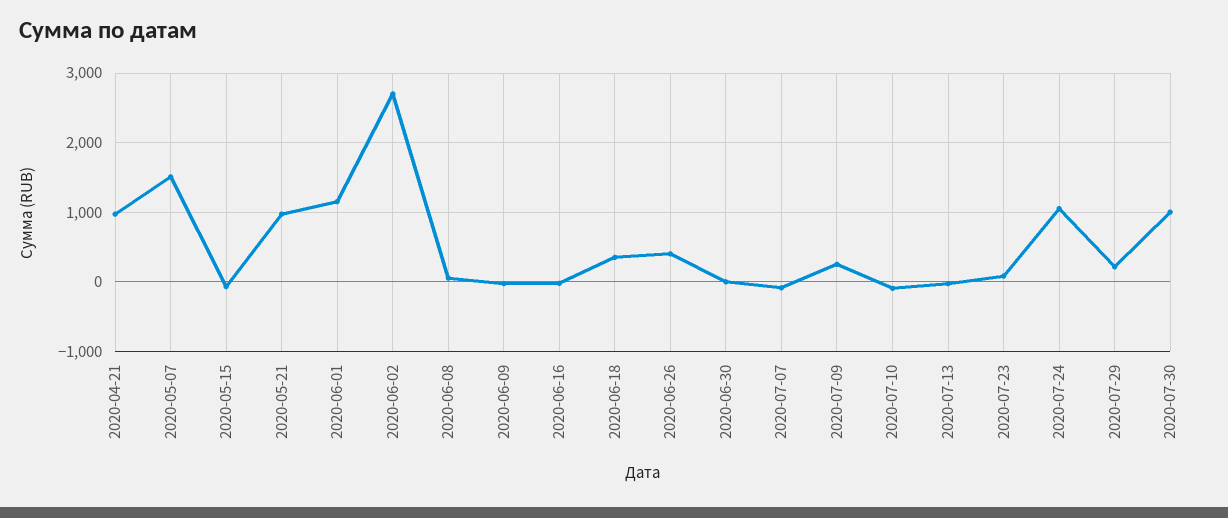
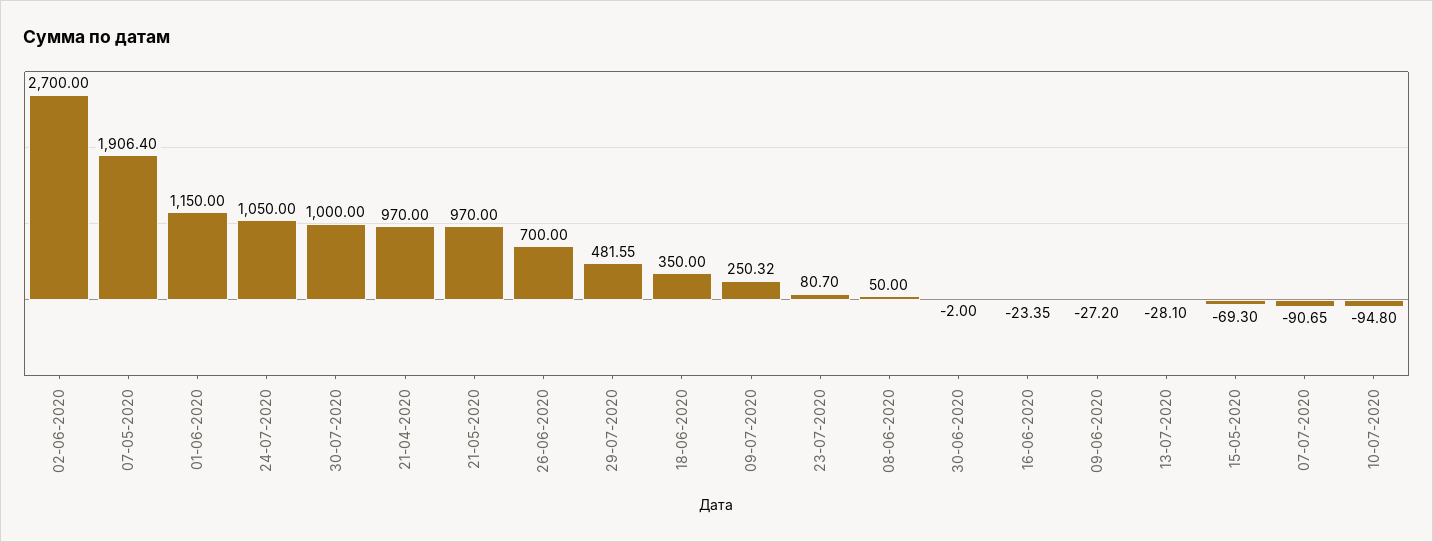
  {
    "2020-04-21": 970,
-   "2020-05-07": 1500,
+   "2020-05-07": 1906.4,
    "2020-05-15": -69.3,
    "2020-05-21": 970,
    "2020-06-01": 1150,
    "2020-06-02": 2700,
    "2020-06-08": 50,
    "2020-06-09": -27.2,
    "2020-06-16": -23.35,
    "2020-06-18": 350,
-   "2020-06-26": 400,
+   "2020-06-26": 700,
    "2020-06-30": -2,
    "2020-07-07": -90.65,
    "2020-07-09": 250.32,
    "2020-07-10": -94.8,
    "2020-07-13": -28.1,
    "2020-07-23": 80.7,
    "2020-07-24": 1050,
-   "2020-07-29": 200,
+   "2020-07-29": 481.55,
    "2020-07-30": 1000
  }

